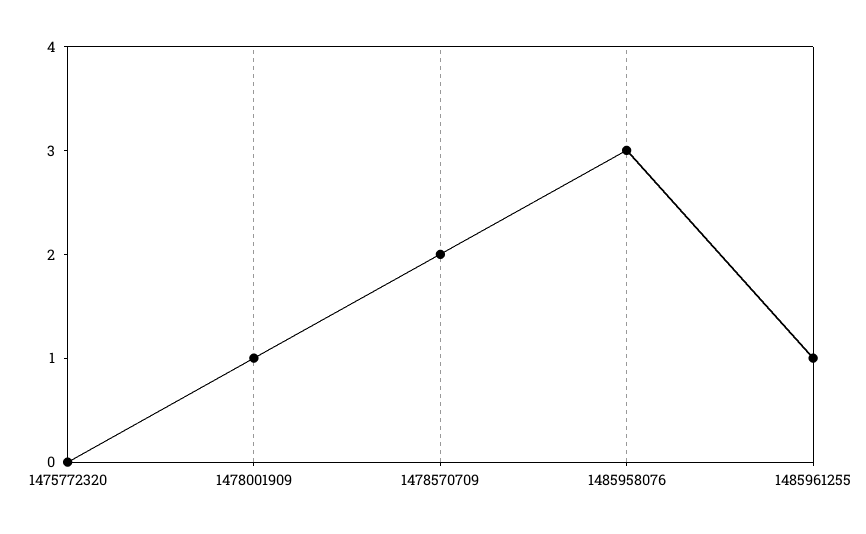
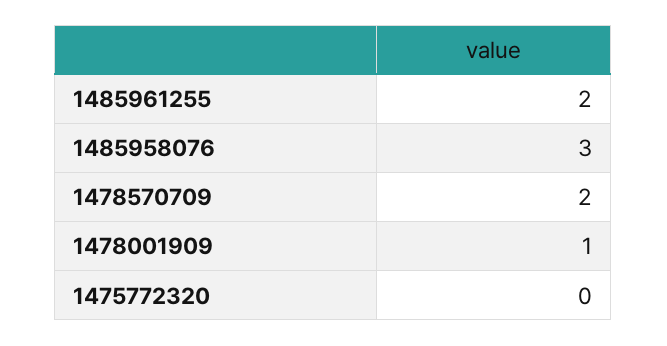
  {
    "1475772320": 0,
    "1478001909": 1,
    "1478570709": 2,
    "1485958076": 3,
-   "1485961255": 1
+   "1485961255": 2
  }

